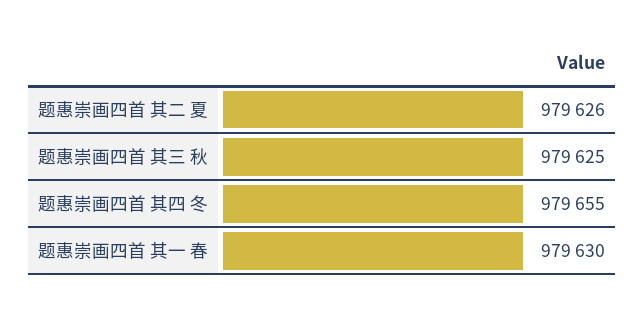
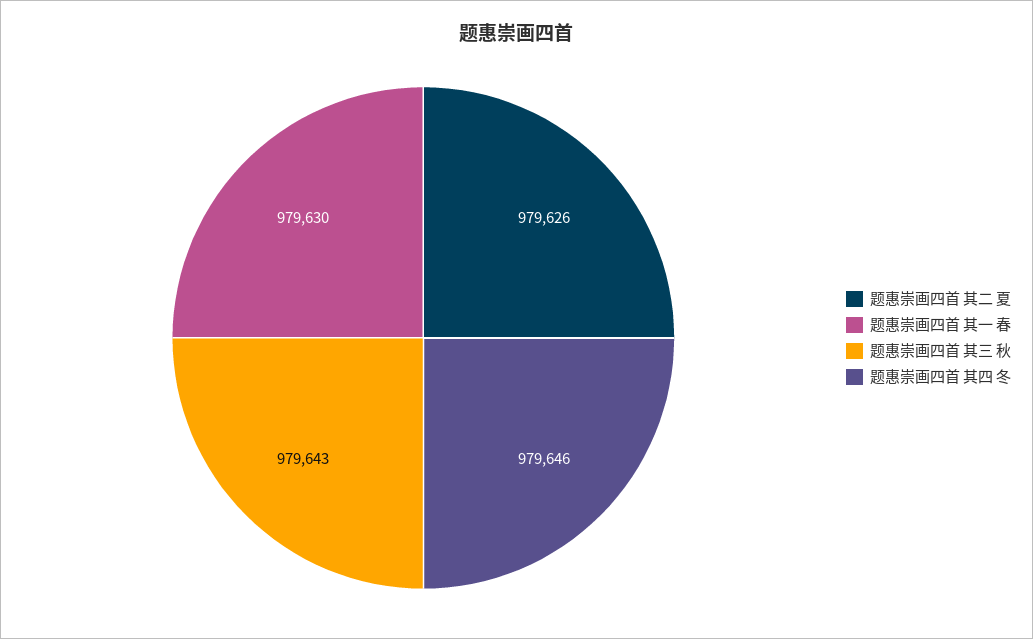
  {
    "题惠崇画四首 其二 夏": 979626,
-   "题惠崇画四首 其三 秋": 979625,
+   "题惠崇画四首 其三 秋": 979643,
-   "题惠崇画四首 其四 冬": 979655,
+   "题惠崇画四首 其四 冬": 979646,
    "题惠崇画四首 其一 春": 979630
  }

